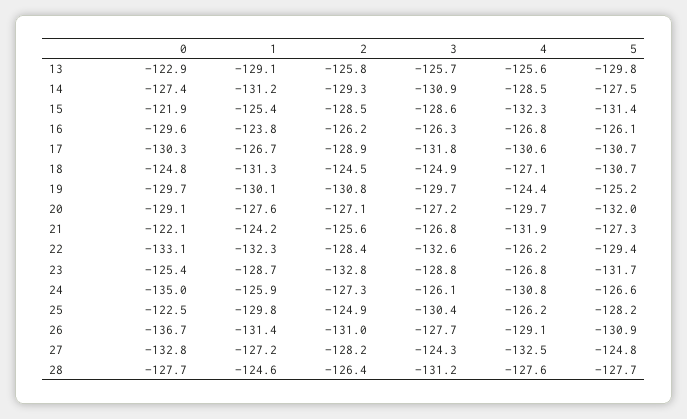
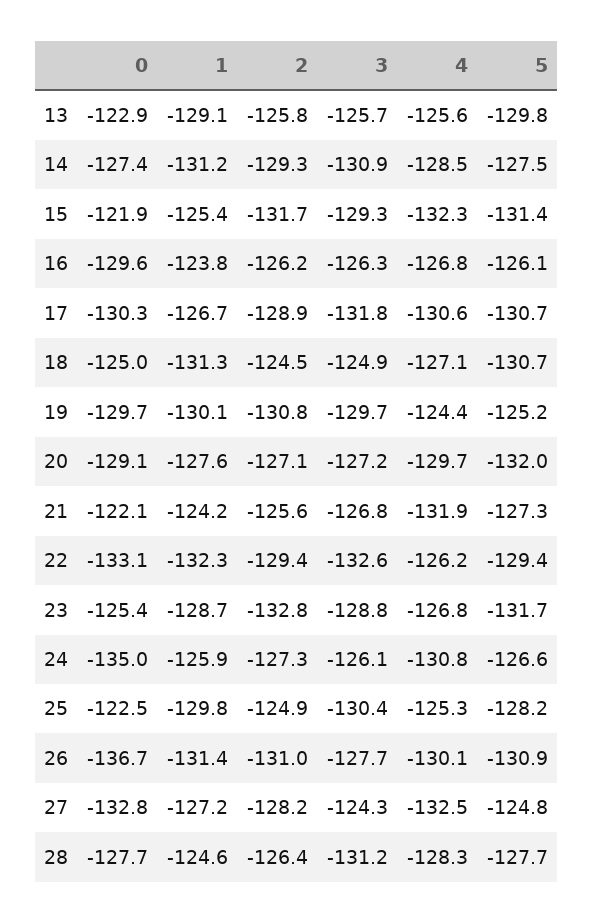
  {
    "0": {
      "13": -122.9,
      "14": -127.4,
      "15": -121.9,
      "16": -129.6,
      "17": -130.3,
-     "18": -124.8,
+     "18": -125,
      "19": -129.7,
      "20": -129.1,
      "21": -122.1,
      "22": -133.1,
      "23": -125.4,
      "24": -135,
      "25": -122.5,
      "26": -136.7,
      "27": -132.8,
      "28": -127.7
    },
    "1": {
      "13": -129.1,
      "14": -131.2,
      "15": -125.4,
      "16": -123.8,
      "17": -126.7,
      "18": -131.3,
      "19": -130.1,
      "20": -127.6,
      "21": -124.2,
      "22": -132.3,
      "23": -128.7,
      "24": -125.9,
      "25": -129.8,
      "26": -131.4,
      "27": -127.2,
      "28": -124.6
    },
    "2": {
      "13": -125.8,
      "14": -129.3,
-     "15": -128.5,
+     "15": -131.7,
      "16": -126.2,
      "17": -128.9,
      "18": -124.5,
      "19": -130.8,
      "20": -127.1,
      "21": -125.6,
-     "22": -128.4,
+     "22": -129.4,
      "23": -132.8,
      "24": -127.3,
      "25": -124.9,
      "26": -131,
      "27": -128.2,
      "28": -126.4
    },
    "3": {
      "13": -125.7,
      "14": -130.9,
-     "15": -128.6,
+     "15": -129.3,
      "16": -126.3,
      "17": -131.8,
      "18": -124.9,
      "19": -129.7,
      "20": -127.2,
      "21": -126.8,
      "22": -132.6,
      "23": -128.8,
      "24": -126.1,
      "25": -130.4,
      "26": -127.7,
      "27": -124.3,
      "28": -131.2
    },
    "4": {
      "13": -125.6,
      "14": -128.5,
      "15": -132.3,
      "16": -126.8,
      "17": -130.6,
      "18": -127.1,
      "19": -124.4,
      "20": -129.7,
      "21": -131.9,
      "22": -126.2,
      "23": -126.8,
      "24": -130.8,
-     "25": -126.2,
+     "25": -125.3,
-     "26": -129.1,
+     "26": -130.1,
      "27": -132.5,
-     "28": -127.6
+     "28": -128.3
    },
    "5": {
      "13": -129.8,
      "14": -127.5,
      "15": -131.4,
      "16": -126.1,
      "17": -130.7,
      "18": -130.7,
      "19": -125.2,
      "20": -132,
      "21": -127.3,
      "22": -129.4,
      "23": -131.7,
      "24": -126.6,
      "25": -128.2,
      "26": -130.9,
      "27": -124.8,
      "28": -127.7
    }
  }

